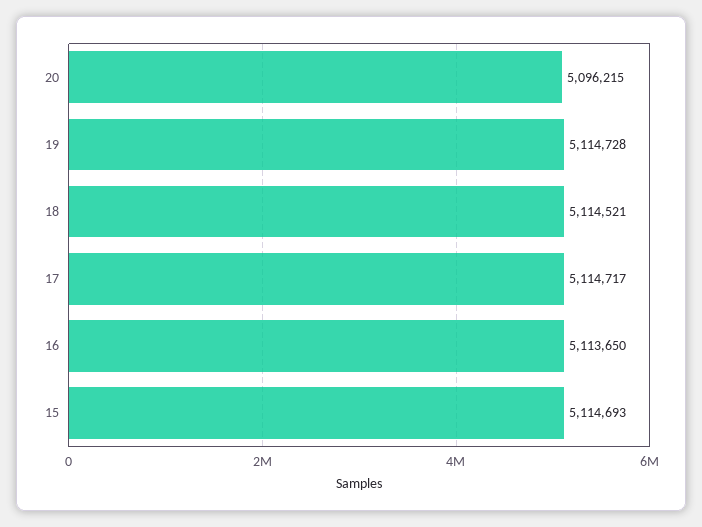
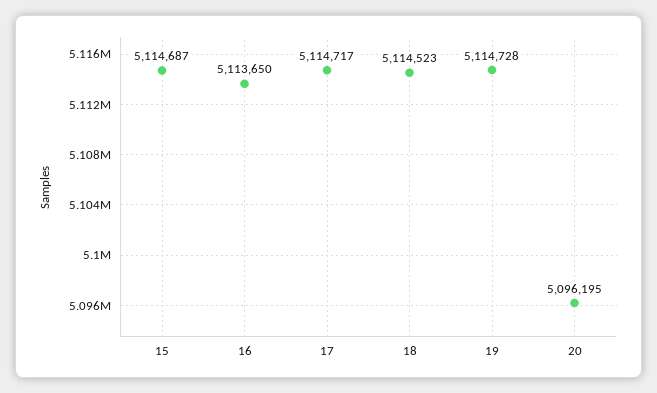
  {
-   "20": 5096215,
+   "20": 5096195,
    "19": 5114728,
-   "18": 5114521,
+   "18": 5114523,
    "17": 5114717,
    "16": 5113650,
-   "15": 5114693
+   "15": 5114687
  }

